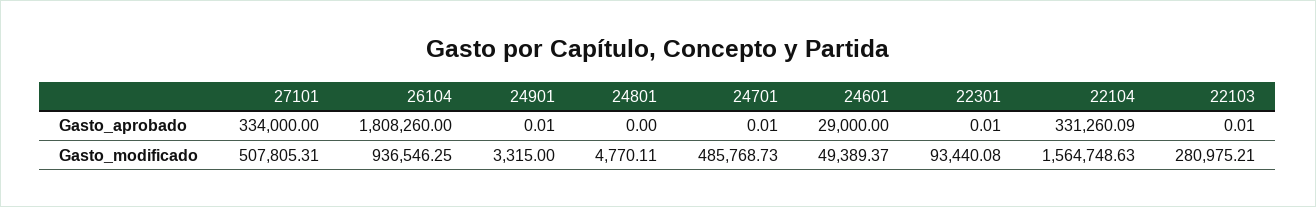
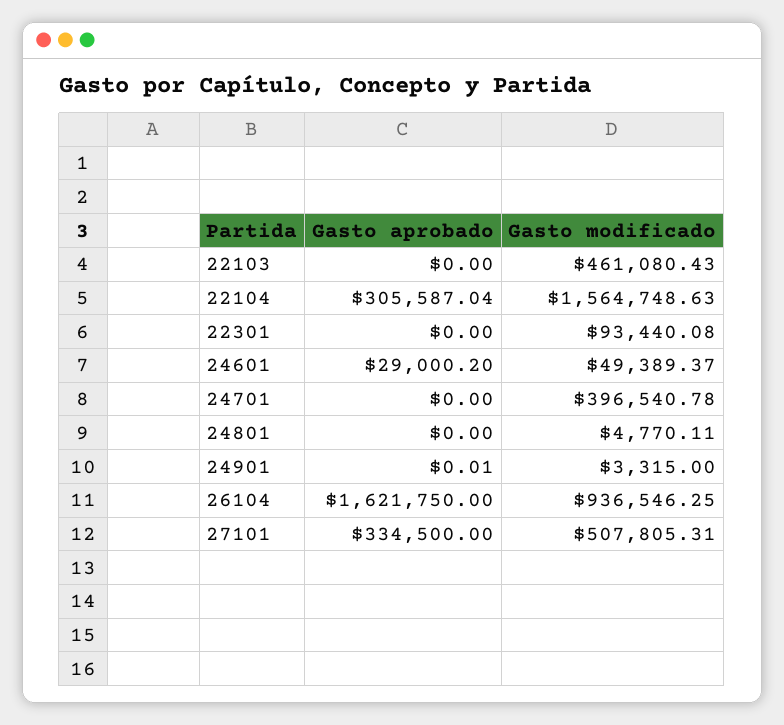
  {
    "27101": {
-     "Gasto_aprobado": 334000,
+     "Gasto_aprobado": 334500,
      "Gasto_modificado": 507805.31
    },
    "26104": {
-     "Gasto_aprobado": 1808260,
+     "Gasto_aprobado": 1621750,
      "Gasto_modificado": 936546.25
    },
    "24901": {
      "Gasto_aprobado": 0.01,
      "Gasto_modificado": 3315
    },
    "24801": {
      "Gasto_aprobado": 0,
      "Gasto_modificado": 4770.11
    },
    "24701": {
-     "Gasto_aprobado": 0.01,
+     "Gasto_aprobado": 0,
-     "Gasto_modificado": 485768.73
+     "Gasto_modificado": 396540.78
    },
    "24601": {
-     "Gasto_aprobado": 29000,
+     "Gasto_aprobado": 29000.2,
      "Gasto_modificado": 49389.37
    },
    "22301": {
-     "Gasto_aprobado": 0.01,
+     "Gasto_aprobado": 0,
      "Gasto_modificado": 93440.08
    },
    "22104": {
-     "Gasto_aprobado": 331260.09,
+     "Gasto_aprobado": 305587.04,
      "Gasto_modificado": 1564748.63
    },
    "22103": {
-     "Gasto_aprobado": 0.01,
+     "Gasto_aprobado": 0,
-     "Gasto_modificado": 280975.21
+     "Gasto_modificado": 461080.43
    }
  }

